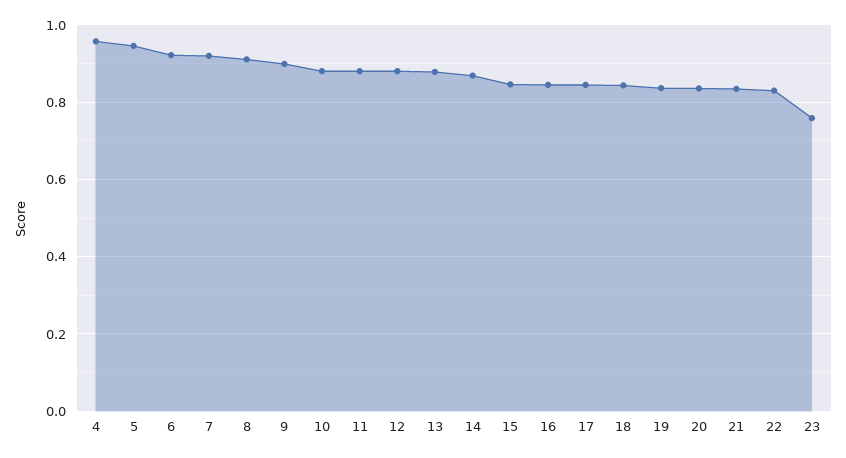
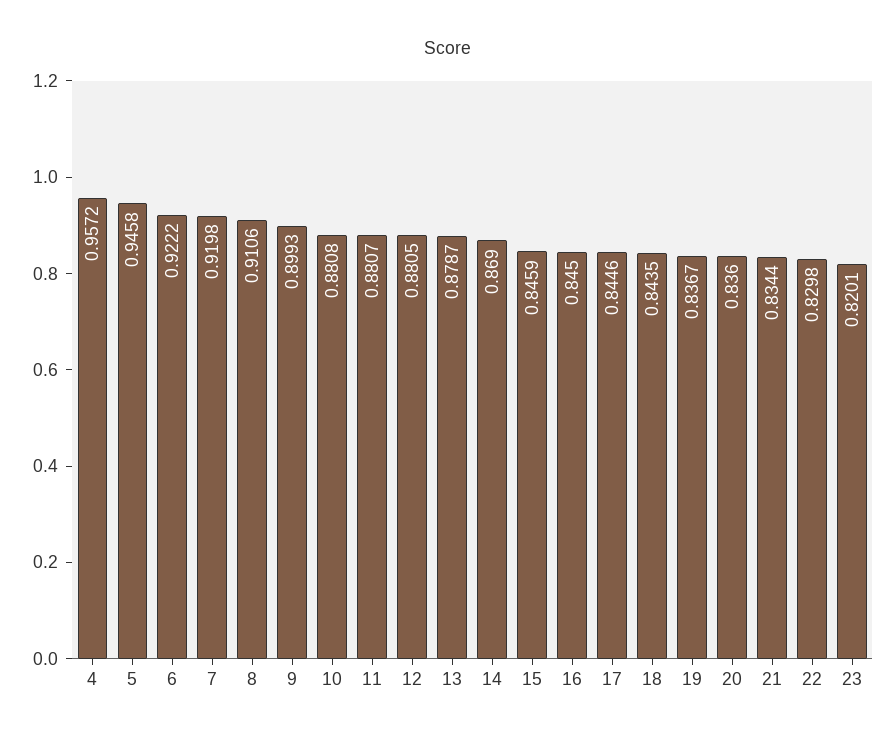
  {
    "4": 0.9572,
    "5": 0.9458,
    "6": 0.9222,
    "7": 0.9198,
    "8": 0.9106,
    "9": 0.8993,
    "10": 0.8808,
    "11": 0.8807,
    "12": 0.8805,
    "13": 0.8787,
    "14": 0.869,
    "15": 0.8459,
    "16": 0.845,
    "17": 0.8446,
    "18": 0.8435,
    "19": 0.8367,
    "20": 0.836,
    "21": 0.8344,
    "22": 0.8298,
-   "23": 0.76
+   "23": 0.8201
  }

